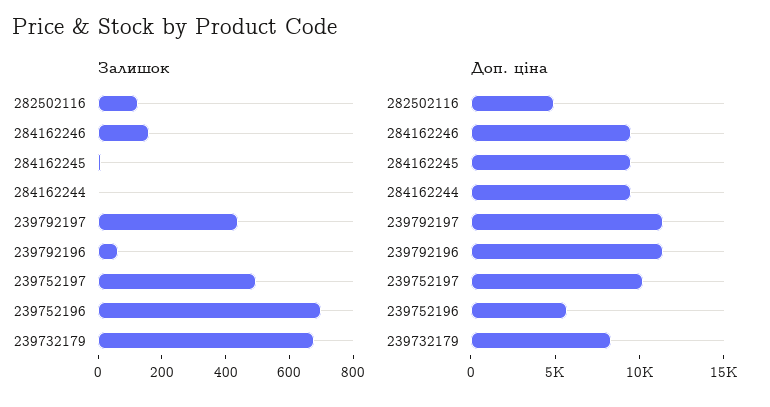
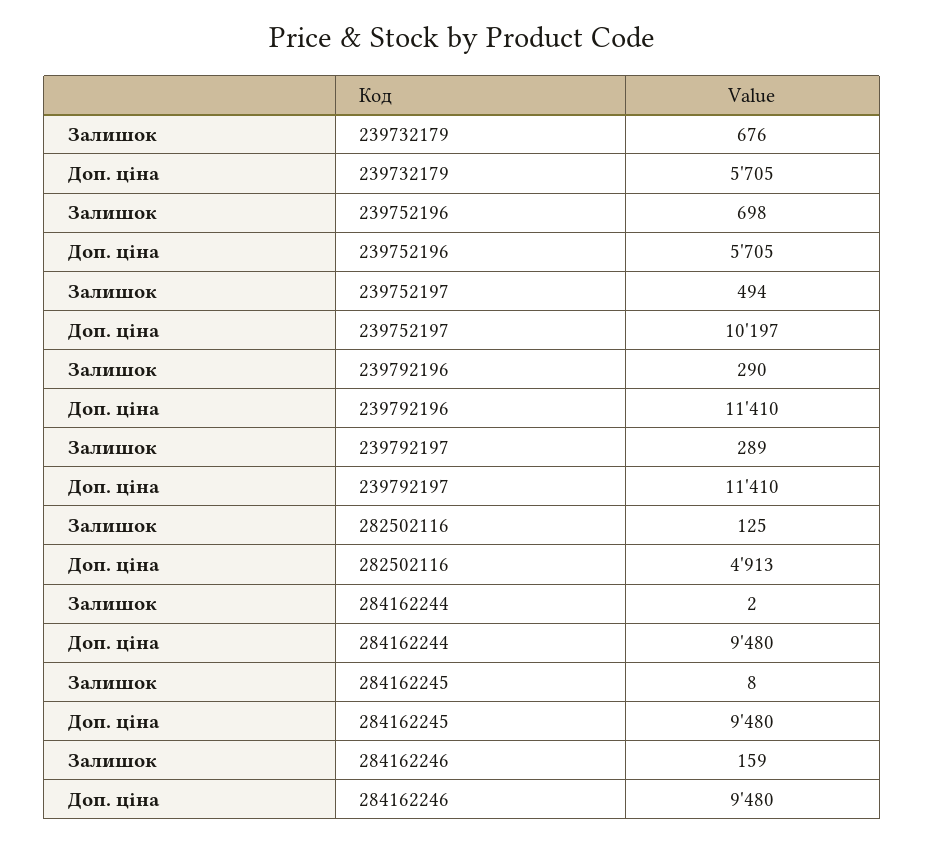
  {
    "Залишок": {
      "282502116": 125,
      "284162246": 159,
      "284162245": 8,
      "284162244": 2,
-     "239792197": 450,
+     "239792197": 289,
-     "239792196": 50,
+     "239792196": 290,
      "239752197": 494,
      "239752196": 698,
      "239732179": 676
    },
    "Доп. ціна": {
      "282502116": 4913,
      "284162246": 9480,
      "284162245": 9480,
      "284162244": 9480,
      "239792197": 11410,
      "239792196": 11410,
      "239752197": 10197,
      "239752196": 5705,
-     "239732179": 8000
+     "239732179": 5705
    }
  }

